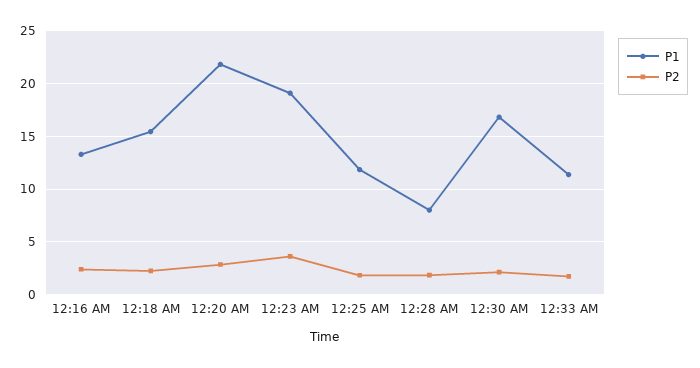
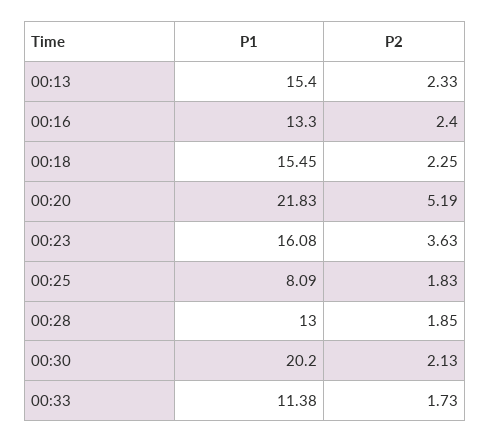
  {
    "P1": {
      "12:16 AM": 13.3,
      "12:18 AM": 15.45,
      "12:20 AM": 21.83,
-     "12:23 AM": 19,
+     "12:23 AM": 16.08,
-     "12:25 AM": 12,
+     "12:25 AM": 8.09,
-     "12:28 AM": 8,
+     "12:28 AM": 13,
-     "12:30 AM": 17,
+     "12:30 AM": 20.2,
-     "12:33 AM": 11.38
+     "12:33 AM": 11.38,
+     "00:13": 15.4
    },
    "P2": {
      "12:16 AM": 2.4,
      "12:18 AM": 2.25,
-     "12:20 AM": 3,
+     "12:20 AM": 5.19,
      "12:23 AM": 3.63,
      "12:25 AM": 1.83,
      "12:28 AM": 1.85,
      "12:30 AM": 2.13,
-     "12:33 AM": 1.73
+     "12:33 AM": 1.73,
+     "00:13": 2.33
    }
  }

